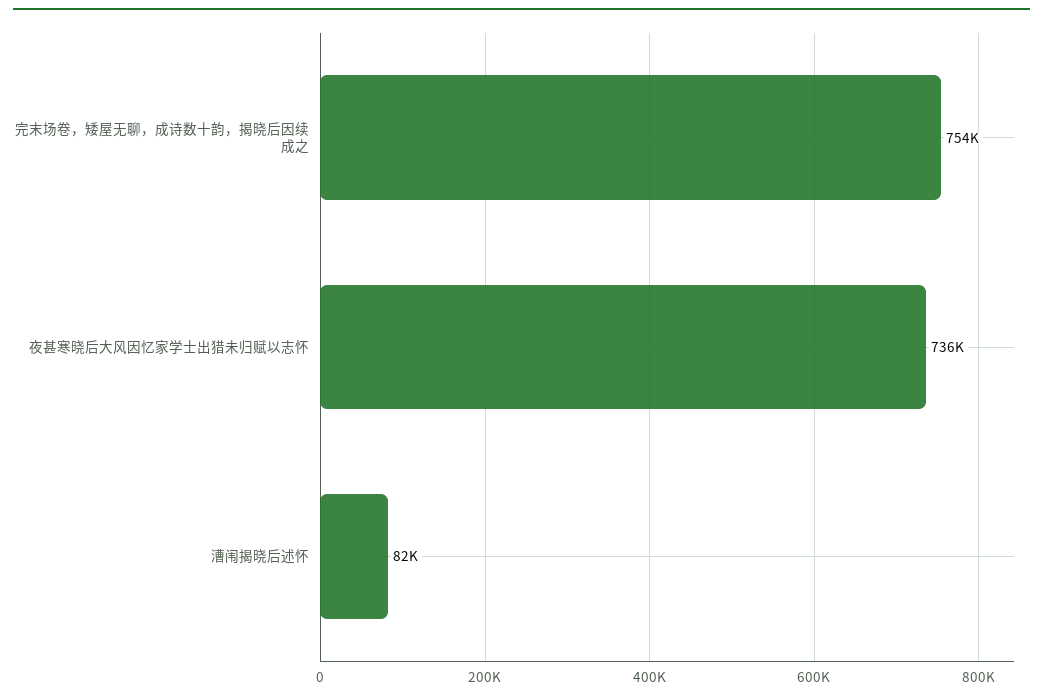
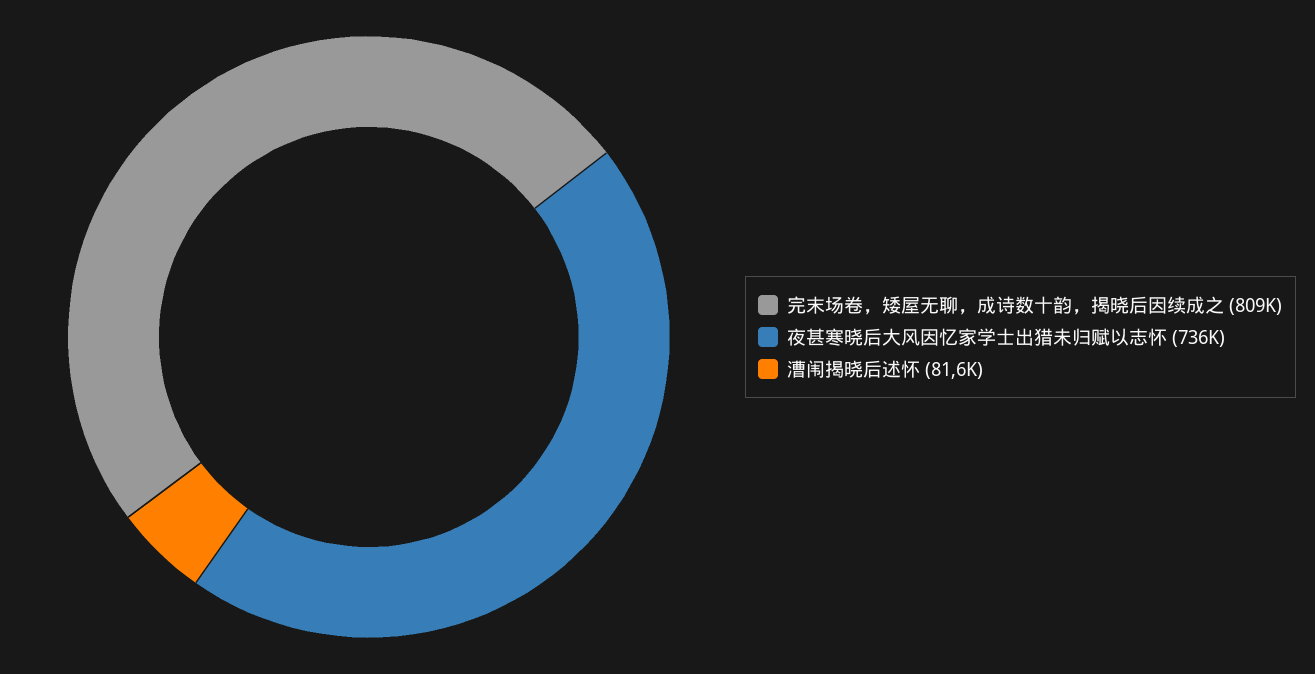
  {
-   "完末场卷，矮屋无聊，成诗数十韵，揭晓后因续成之": 754000,
+   "完末场卷，矮屋无聊，成诗数十韵，揭晓后因续成之": 809000,
    "夜甚寒晓后大风因忆家学士出猎未归赋以志怀": 736000,
    "漕闱揭晓后述怀": 81600
  }

